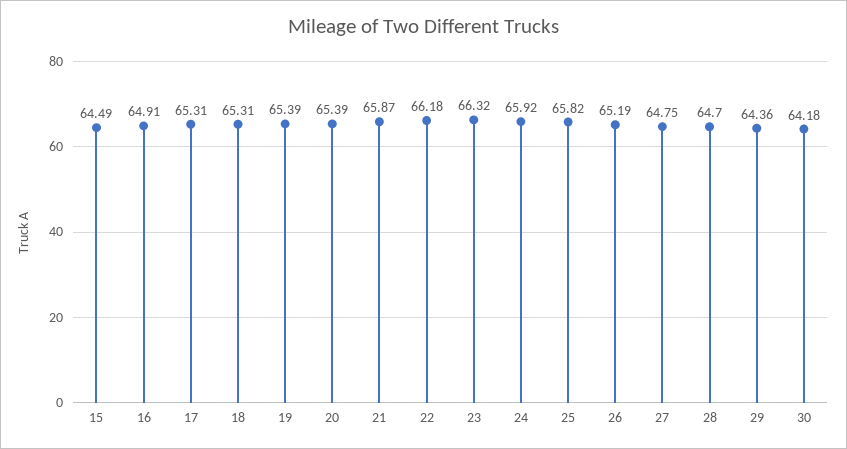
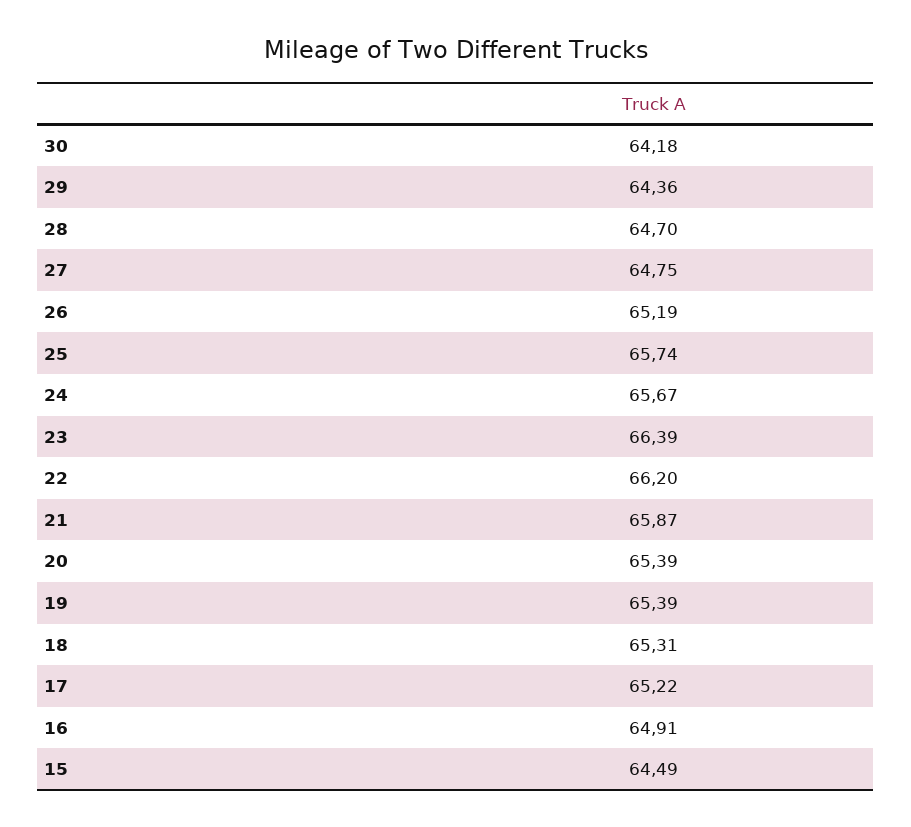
  {
    "15": 64.49,
    "16": 64.91,
-   "17": 65.31,
+   "17": 65.22,
    "18": 65.31,
    "19": 65.39,
    "20": 65.39,
    "21": 65.87,
-   "22": 66.18,
+   "22": 66.2,
-   "23": 66.32,
+   "23": 66.39,
-   "24": 65.92,
+   "24": 65.67,
-   "25": 65.82,
+   "25": 65.74,
    "26": 65.19,
    "27": 64.75,
    "28": 64.7,
    "29": 64.36,
    "30": 64.18
  }

